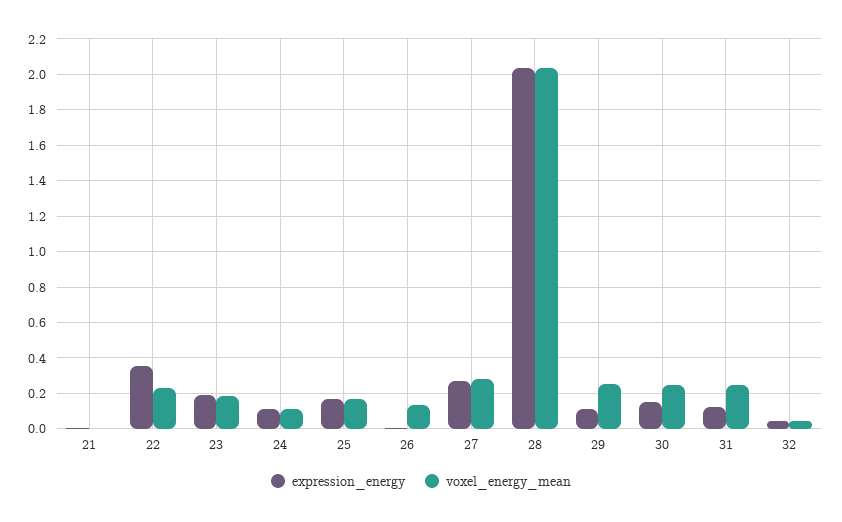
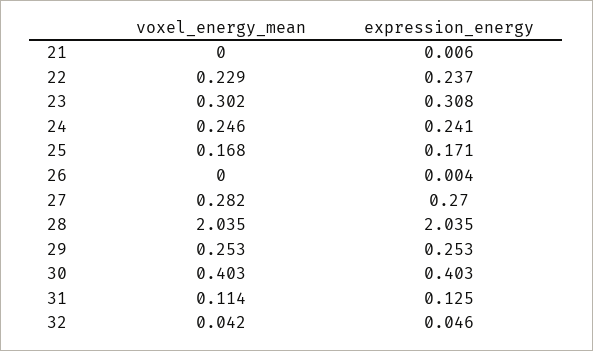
  {
    "expression_energy": {
      "21": 0.006,
-     "22": 0.35,
+     "22": 0.237,
-     "23": 0.2,
+     "23": 0.308,
-     "24": 0.1,
+     "24": 0.241,
      "25": 0.171,
      "26": 0.004,
      "27": 0.27,
      "28": 2.035,
-     "29": 0.1,
+     "29": 0.253,
-     "30": 0.15,
+     "30": 0.403,
      "31": 0.125,
      "32": 0.046
    },
    "voxel_energy_mean": {
      "21": 0,
      "22": 0.229,
-     "23": 0.2,
+     "23": 0.302,
-     "24": 0.1,
+     "24": 0.246,
      "25": 0.168,
-     "26": 0.15,
+     "26": 0,
      "27": 0.282,
      "28": 2.035,
      "29": 0.253,
-     "30": 0.25,
+     "30": 0.403,
-     "31": 0.25,
+     "31": 0.114,
      "32": 0.042
    }
  }

